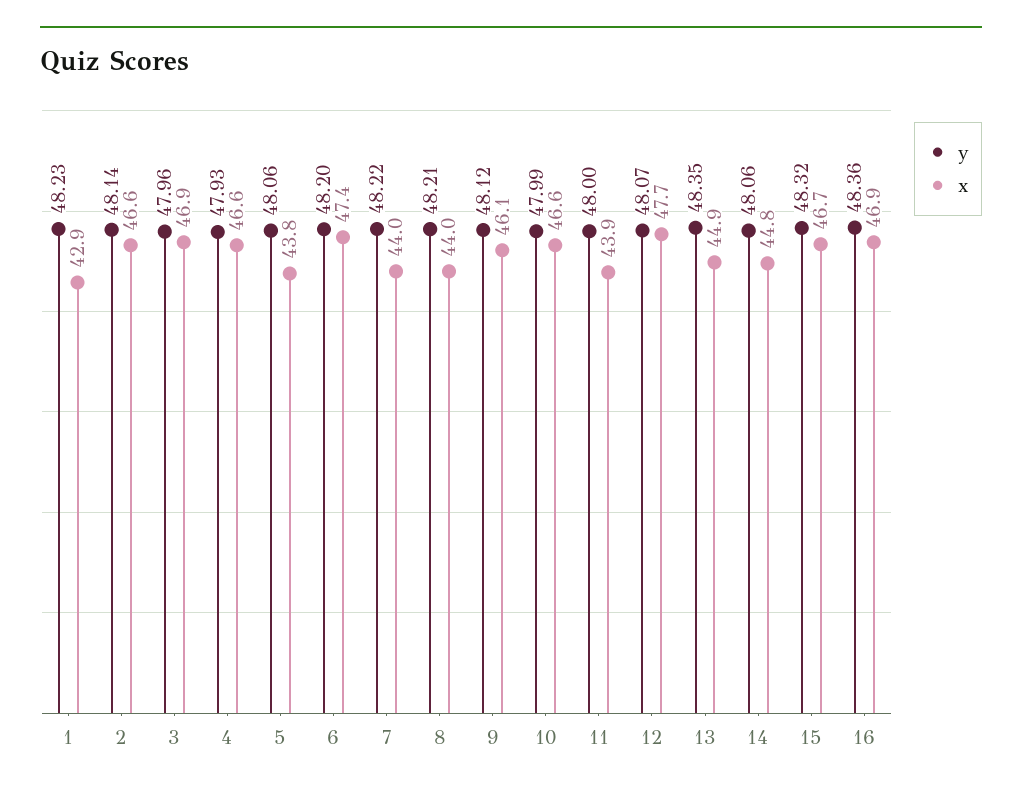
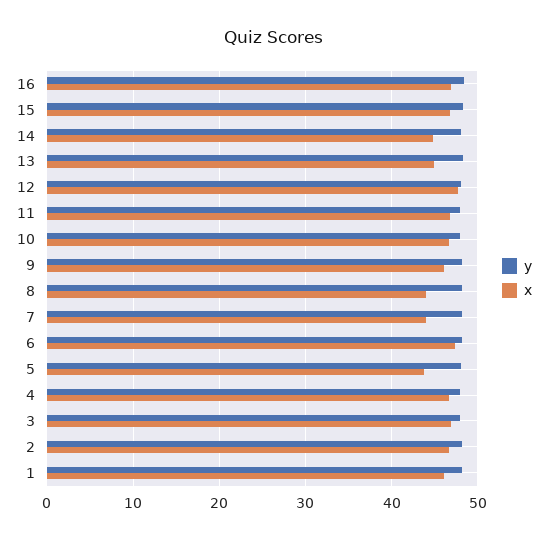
  {
    "y": {
      "1": 48.23,
      "2": 48.14,
      "3": 47.96,
      "4": 47.93,
      "5": 48.06,
      "6": 48.2,
      "7": 48.22,
      "8": 48.21,
      "9": 48.12,
      "10": 47.99,
      "11": 48,
      "12": 48.07,
      "13": 48.35,
      "14": 48.06,
      "15": 48.32,
      "16": 48.36
    },
    "x": {
-     "1": 42.9,
+     "1": 46,
      "2": 46.6,
      "3": 46.9,
      "4": 46.6,
      "5": 43.8,
      "6": 47.4,
      "7": 44,
      "8": 44,
      "9": 46.1,
      "10": 46.6,
-     "11": 43.9,
+     "11": 47,
      "12": 47.7,
      "13": 44.9,
      "14": 44.8,
      "15": 46.7,
      "16": 46.9
    }
  }

